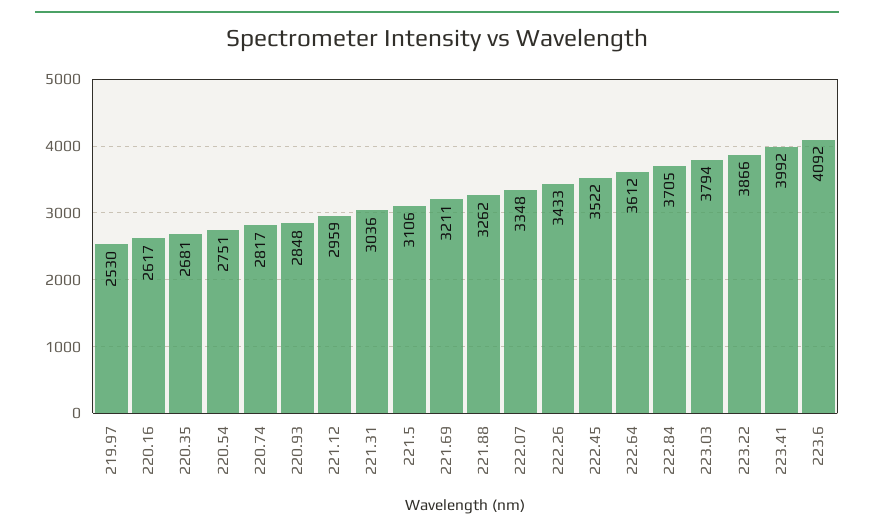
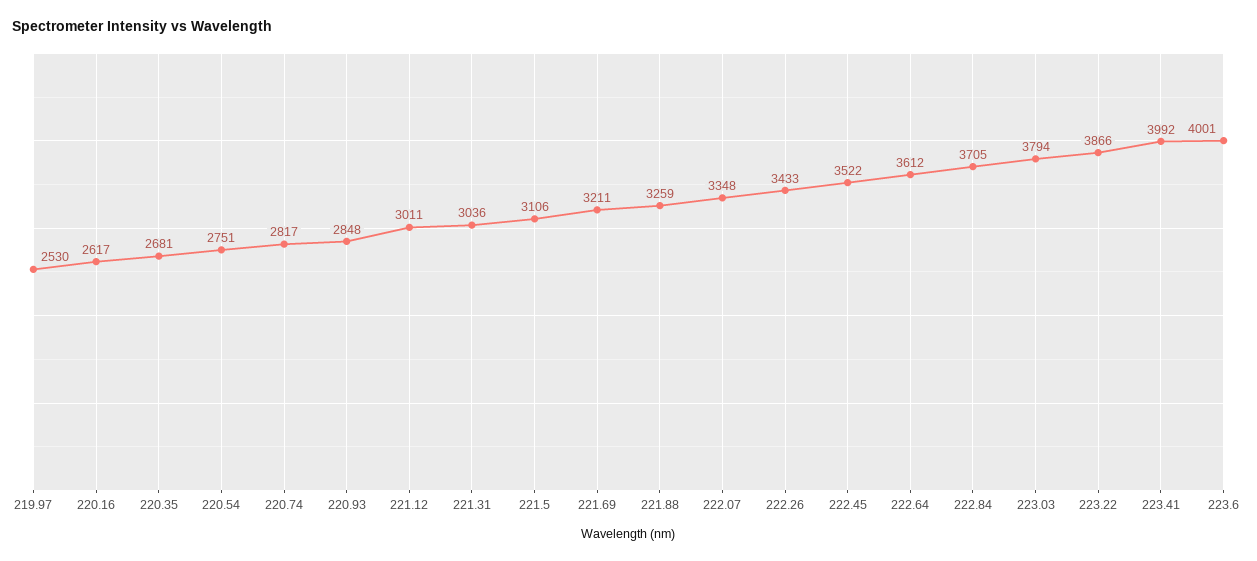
  {
    "219.97": 2530,
    "220.16": 2617,
    "220.35": 2681,
    "220.54": 2751,
    "220.74": 2817,
    "220.93": 2848,
-   "221.12": 2959,
+   "221.12": 3011,
    "221.31": 3036,
    "221.5": 3106,
    "221.69": 3211,
-   "221.88": 3262,
+   "221.88": 3259,
    "222.07": 3348,
    "222.26": 3433,
    "222.45": 3522,
    "222.64": 3612,
    "222.84": 3705,
    "223.03": 3794,
    "223.22": 3866,
    "223.41": 3992,
-   "223.6": 4092
+   "223.6": 4001
  }

